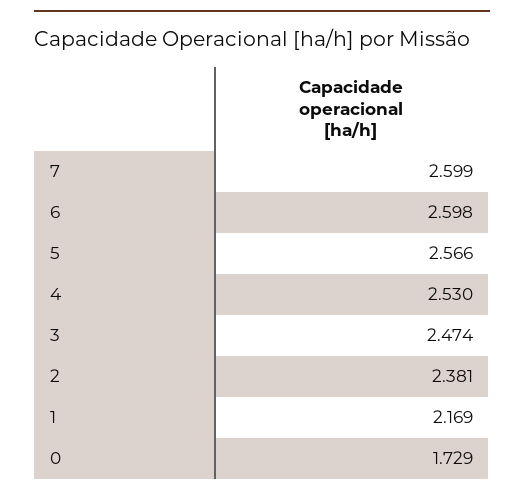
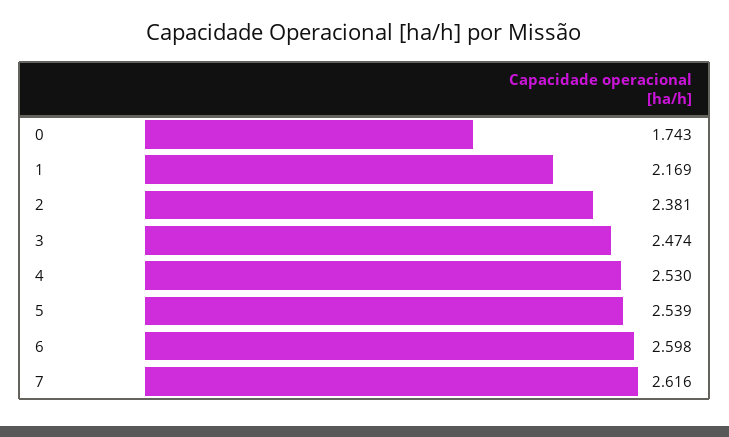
  {
-   "7": 2.599,
+   "7": 2.616,
    "6": 2.598,
-   "5": 2.566,
+   "5": 2.539,
    "4": 2.53,
    "3": 2.474,
    "2": 2.381,
    "1": 2.169,
-   "0": 1.729
+   "0": 1.743
  }

